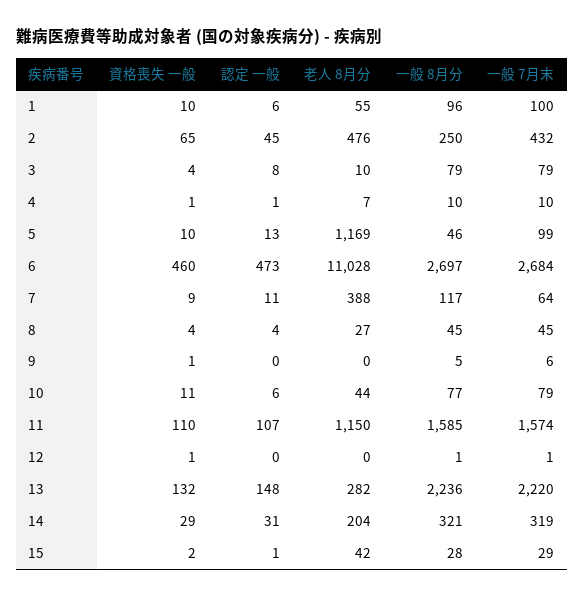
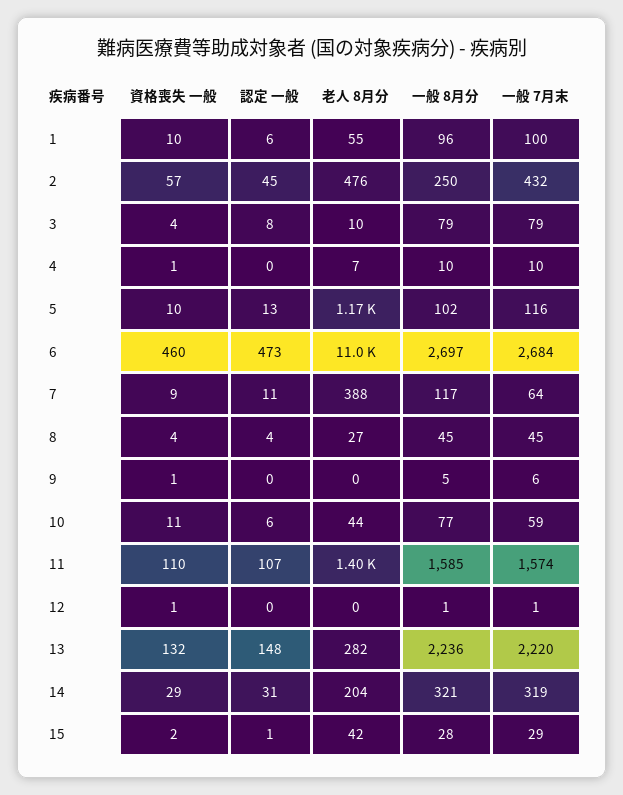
  {
    "資格喪失 一般": {
      "1": 10,
-     "2": 65,
+     "2": 57,
      "3": 4,
      "4": 1,
      "5": 10,
      "6": 460,
      "7": 9,
      "8": 4,
      "9": 1,
      "10": 11,
      "11": 110,
      "12": 1,
      "13": 132,
      "14": 29,
      "15": 2
    },
    "認定 一般": {
      "1": 6,
      "2": 45,
      "3": 8,
-     "4": 1,
+     "4": 0,
      "5": 13,
      "6": 473,
      "7": 11,
      "8": 4,
      "9": 0,
      "10": 6,
      "11": 107,
      "12": 0,
      "13": 148,
      "14": 31,
      "15": 1
    },
    "老人 8月分": {
      "1": 55,
      "2": 476,
      "3": 10,
      "4": 7,
      "5": 1169,
      "6": 11028,
      "7": 388,
      "8": 27,
      "9": 0,
      "10": 44,
-     "11": 1150,
+     "11": 1400,
      "12": 0,
      "13": 282,
      "14": 204,
      "15": 42
    },
    "一般 8月分": {
      "1": 96,
      "2": 250,
      "3": 79,
      "4": 10,
-     "5": 46,
+     "5": 102,
      "6": 2697,
      "7": 117,
      "8": 45,
      "9": 5,
      "10": 77,
      "11": 1585,
      "12": 1,
      "13": 2236,
      "14": 321,
      "15": 28
    },
    "一般 7月末": {
      "1": 100,
      "2": 432,
      "3": 79,
      "4": 10,
-     "5": 99,
+     "5": 116,
      "6": 2684,
      "7": 64,
      "8": 45,
      "9": 6,
-     "10": 79,
+     "10": 59,
      "11": 1574,
      "12": 1,
      "13": 2220,
      "14": 319,
      "15": 29
    }
  }

